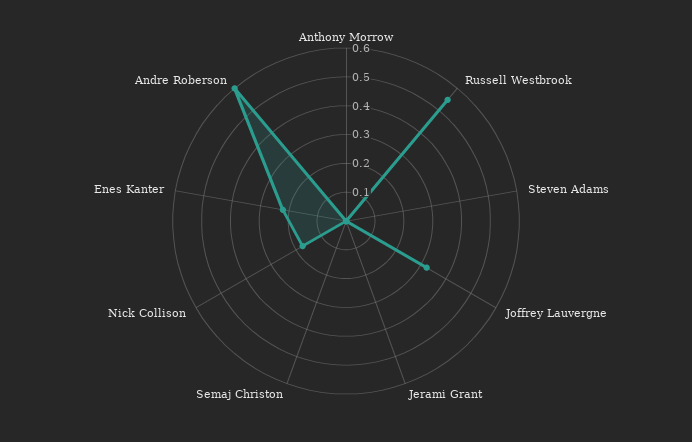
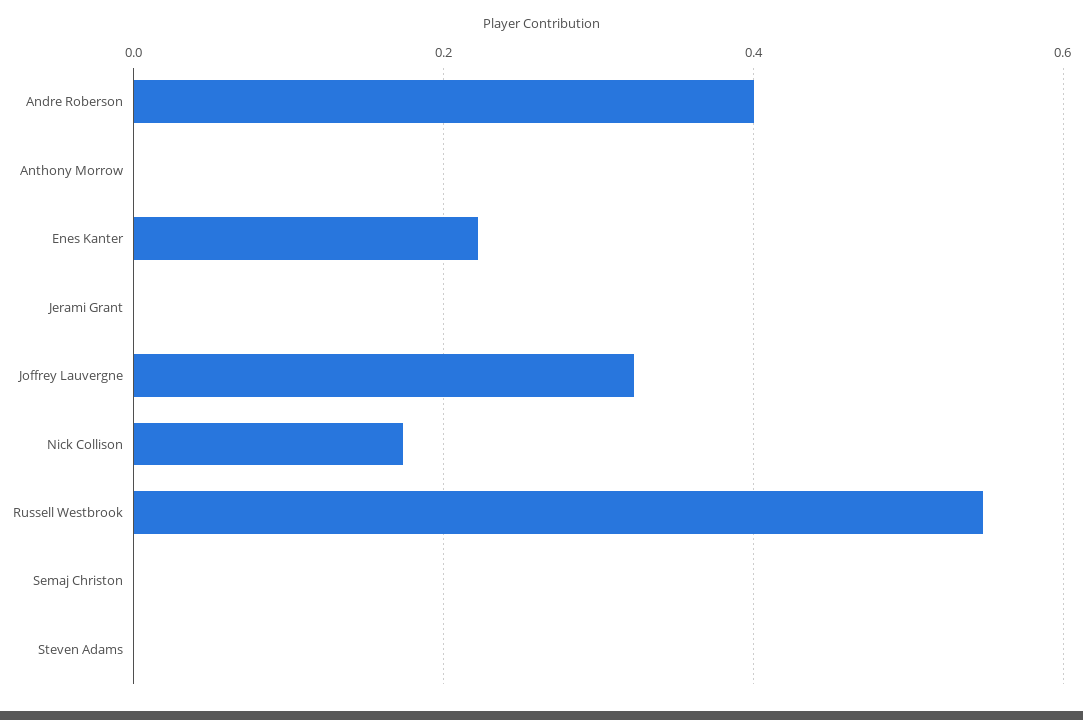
  {
    "Anthony Morrow": 0,
    "Russell Westbrook": 0.54,
    "Steven Adams": 0,
    "Joffrey Lauvergne": 0.32,
    "Jerami Grant": 0,
    "Semaj Christon": 0,
    "Nick Collison": 0.18,
    "Enes Kanter": 0.22,
-   "Andre Roberson": 0.6
+   "Andre Roberson": 0.4
  }

